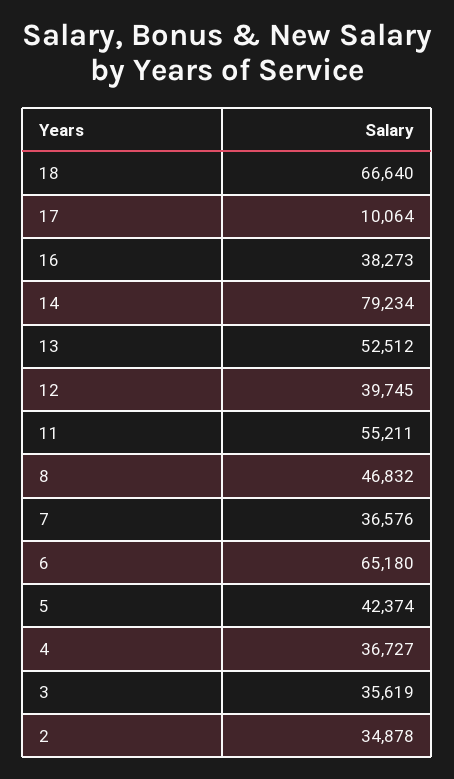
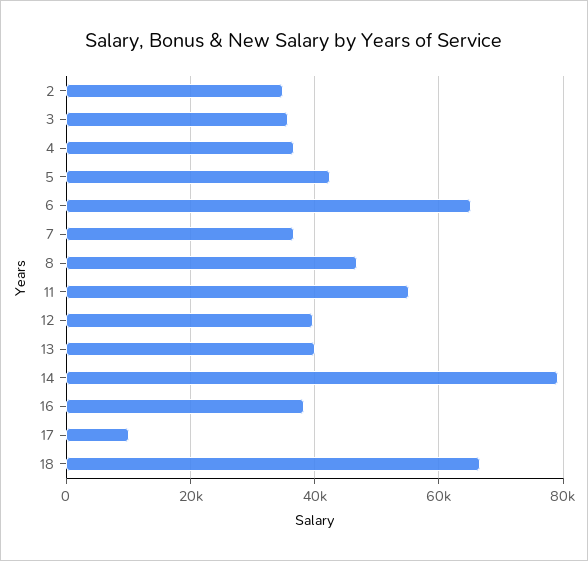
  {
    "18": 66640,
    "17": 10064,
    "16": 38273,
    "14": 79234,
-   "13": 52512,
+   "13": 40000,
    "12": 39745,
    "11": 55211,
    "8": 46832,
    "7": 36576,
    "6": 65180,
    "5": 42374,
    "4": 36727,
    "3": 35619,
    "2": 34878
  }

